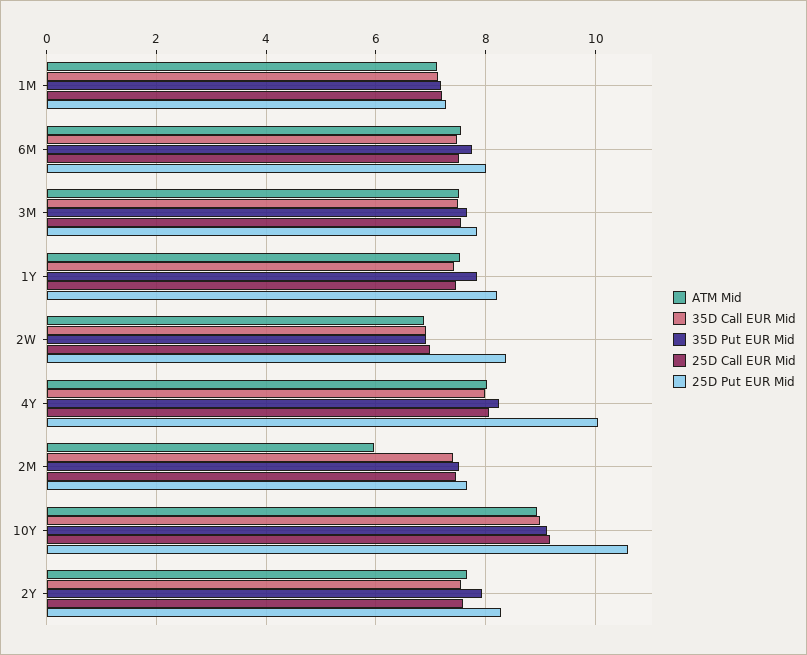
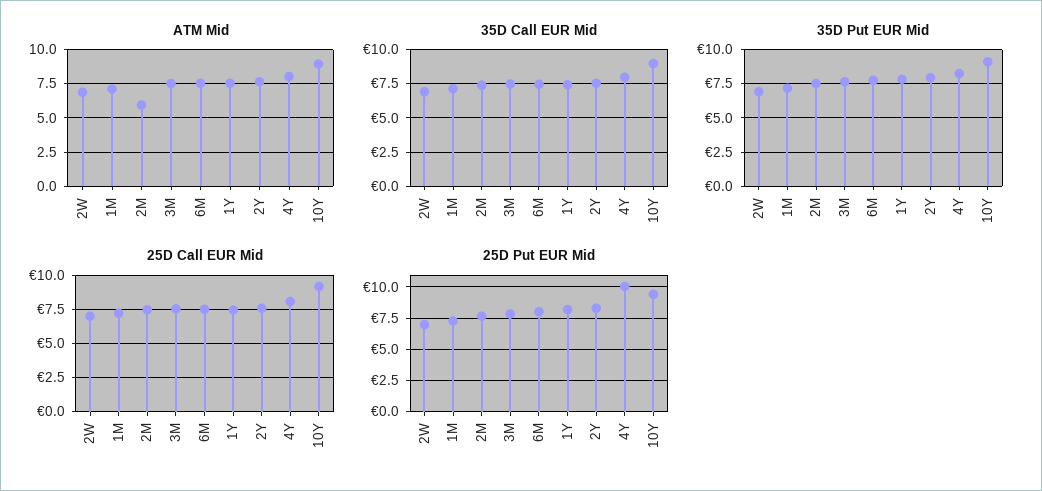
  {
    "ATM Mid": {
      "1M": 7.2,
      "6M": 7.6,
      "3M": 7.6,
      "1Y": 7.6,
      "2W": 6.8,
      "4Y": 8,
      "2M": 6,
      "10Y": 9,
      "2Y": 7.6
    },
    "35D Call EUR Mid": {
      "1M": 7.2,
      "6M": 7.4,
      "3M": 7.4,
      "1Y": 7.4,
      "2W": 7,
      "4Y": 8,
      "2M": 7.4,
      "10Y": 9,
      "2Y": 7.6
    },
    "35D Put EUR Mid": {
      "1M": 7.2,
      "6M": 7.8,
      "3M": 7.6,
      "1Y": 7.8,
      "2W": 7,
      "4Y": 8.2,
      "2M": 7.6,
      "10Y": 9.2,
      "2Y": 8
    },
    "25D Call EUR Mid": {
      "1M": 7.2,
      "6M": 7.6,
      "3M": 7.6,
      "1Y": 7.4,
      "2W": 7,
      "4Y": 8,
      "2M": 7.4,
      "10Y": 9.2,
      "2Y": 7.6
    },
    "25D Put EUR Mid": {
      "1M": 7.2,
      "6M": 8,
      "3M": 7.8,
      "1Y": 8.2,
-     "2W": 8.4,
+     "2W": 7,
      "4Y": 10,
      "2M": 7.6,
-     "10Y": 10.6,
+     "10Y": 9.5,
      "2Y": 8.2
    }
  }

